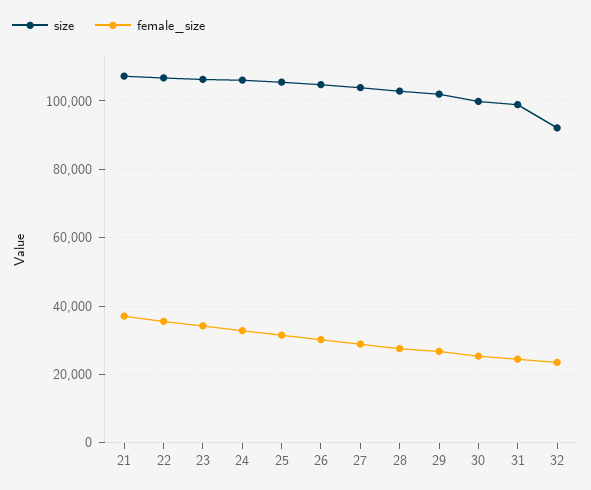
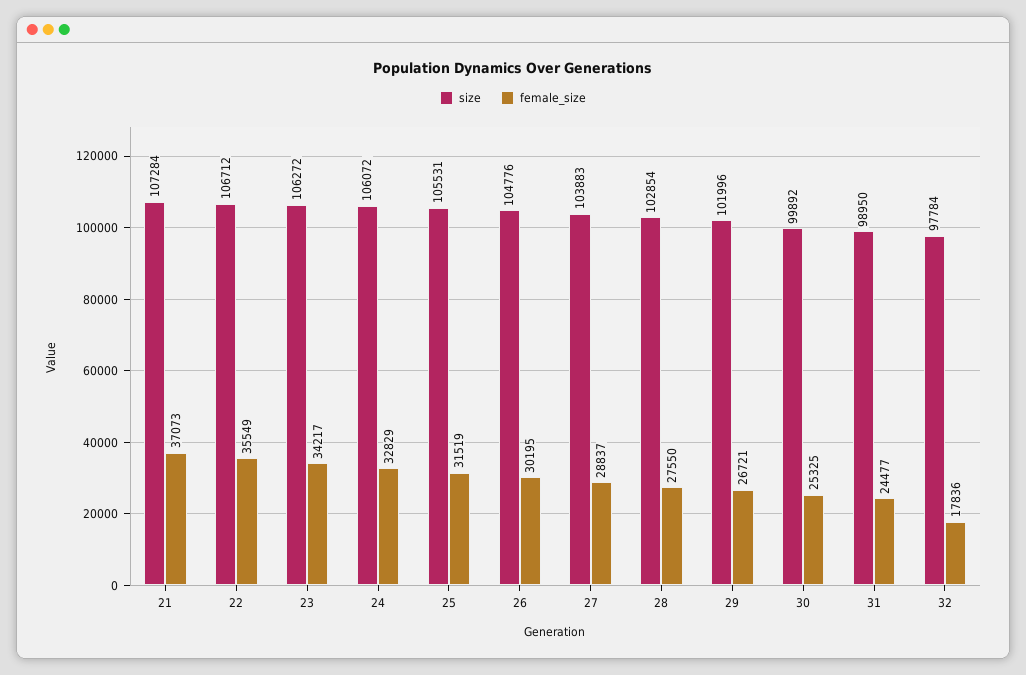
  {
    "size": {
      "21": 107284,
      "22": 106712,
      "23": 106272,
      "24": 106072,
      "25": 105531,
      "26": 104776,
      "27": 103883,
      "28": 102854,
      "29": 101996,
      "30": 99892,
      "31": 98950,
-     "32": 92000
+     "32": 97784
    },
    "female_size": {
      "21": 37073,
      "22": 35549,
      "23": 34217,
      "24": 32829,
      "25": 31519,
      "26": 30195,
      "27": 28837,
      "28": 27550,
      "29": 26721,
      "30": 25325,
      "31": 24477,
-     "32": 24000
+     "32": 17836
    }
  }

